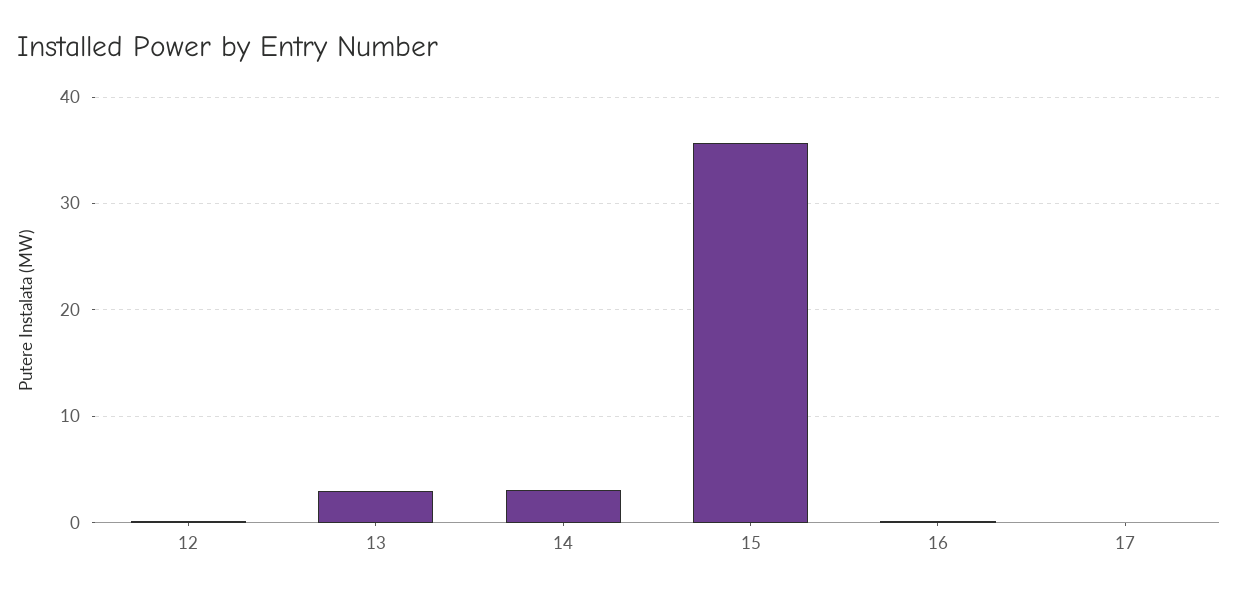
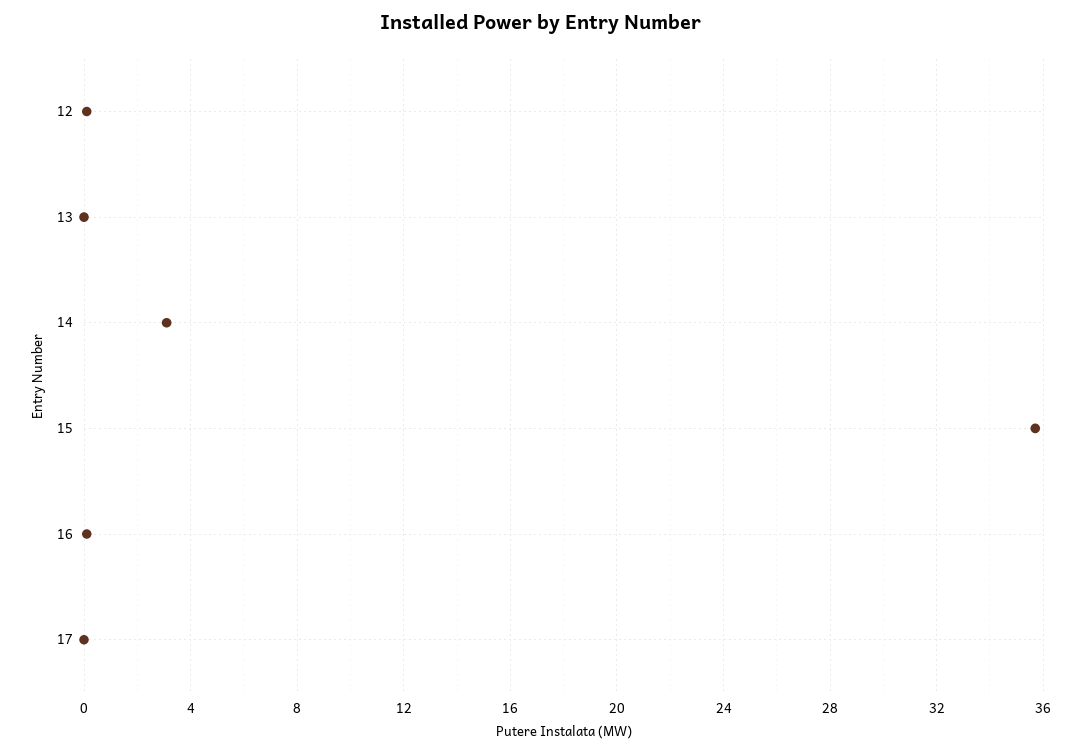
  {
    "12": 0,
-   "13": 3,
+   "13": 0,
    "14": 3,
    "15": 35.5,
    "16": 0,
    "17": 0
  }

